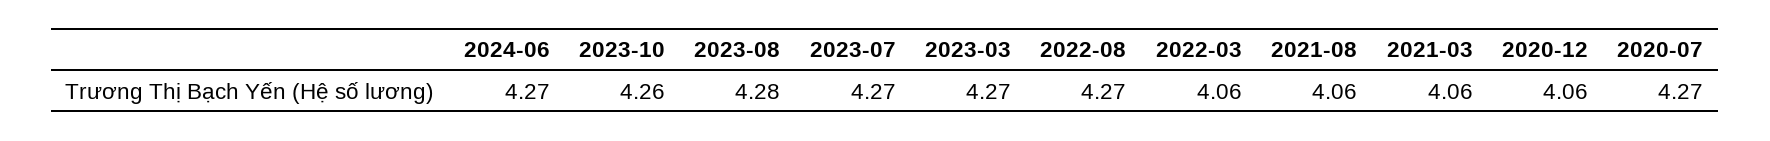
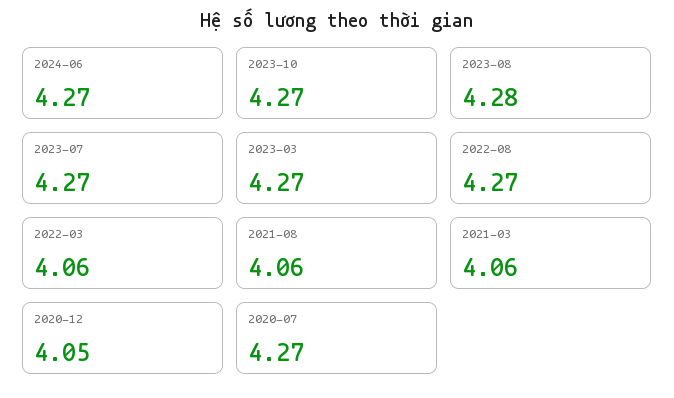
  {
    "2024-06": 4.27,
-   "2023-10": 4.26,
+   "2023-10": 4.27,
    "2023-08": 4.28,
    "2023-07": 4.27,
    "2023-03": 4.27,
    "2022-08": 4.27,
    "2022-03": 4.06,
    "2021-08": 4.06,
    "2021-03": 4.06,
-   "2020-12": 4.06,
+   "2020-12": 4.05,
    "2020-07": 4.27
  }

